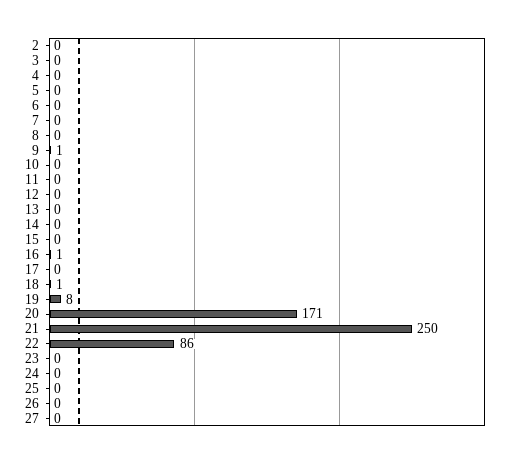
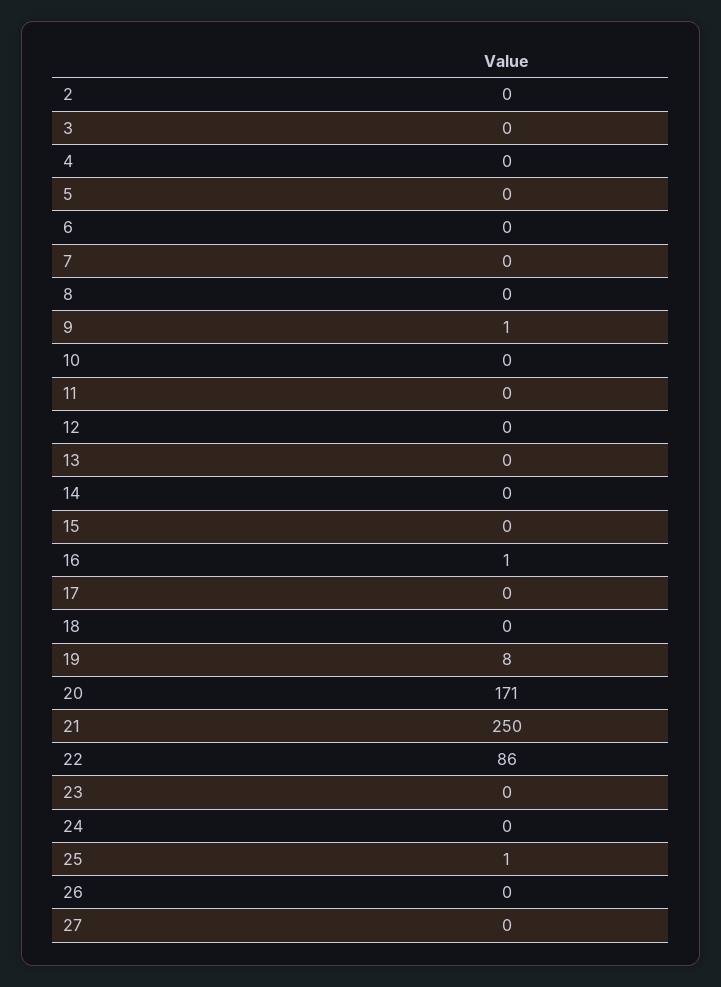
  {
    "2": 0,
    "3": 0,
    "4": 0,
    "5": 0,
    "6": 0,
    "7": 0,
    "8": 0,
    "9": 1,
    "10": 0,
    "11": 0,
    "12": 0,
    "13": 0,
    "14": 0,
    "15": 0,
    "16": 1,
    "17": 0,
-   "18": 1,
+   "18": 0,
    "19": 8,
    "20": 171,
    "21": 250,
    "22": 86,
    "23": 0,
    "24": 0,
-   "25": 0,
+   "25": 1,
    "26": 0,
    "27": 0
  }

